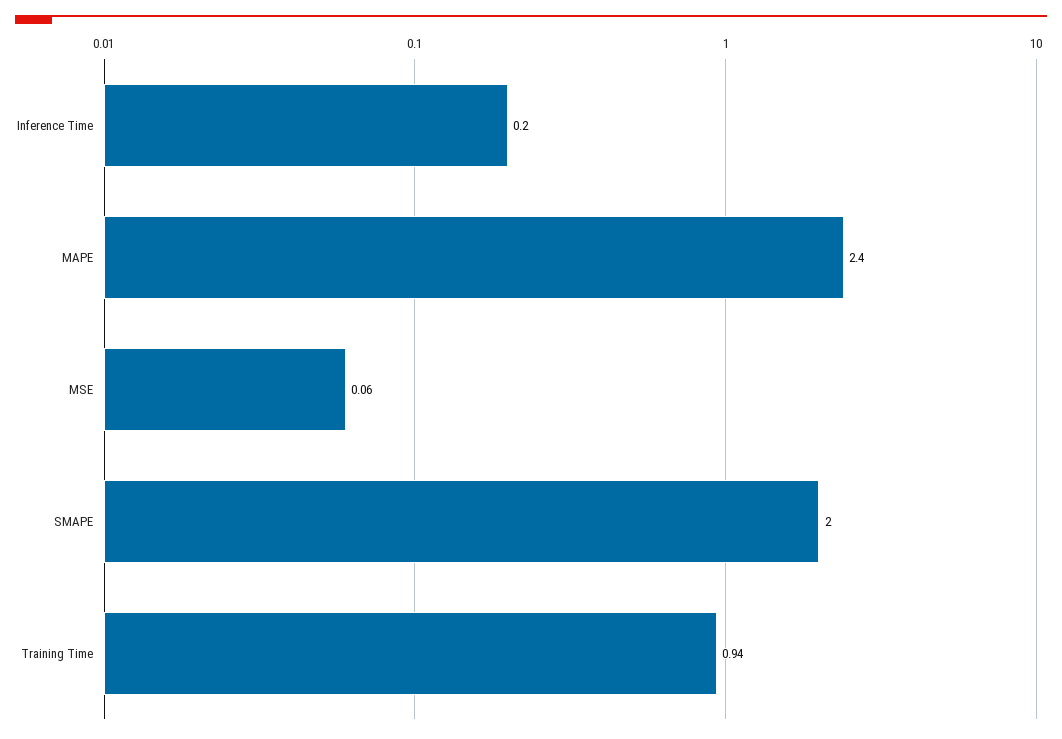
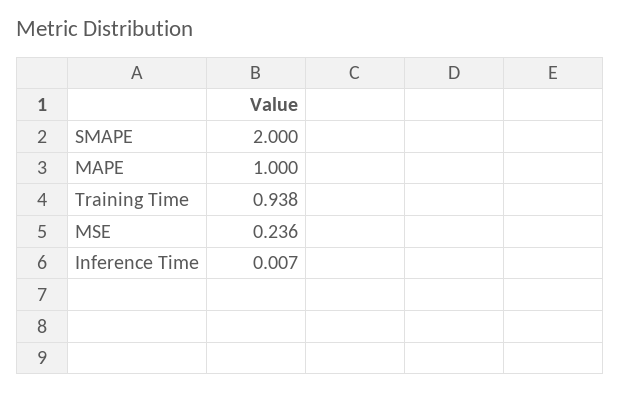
  {
-   "Inference Time": 0.2,
+   "Inference Time": 0.007,
-   "MAPE": 2.4,
+   "MAPE": 1,
-   "MSE": 0.06,
+   "MSE": 0.236,
    "SMAPE": 2,
    "Training Time": 0.938
  }

